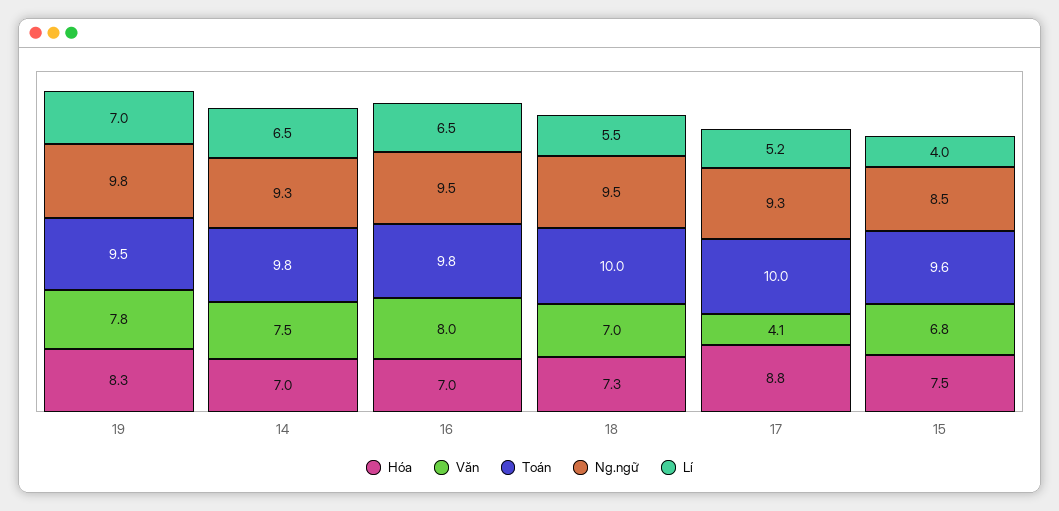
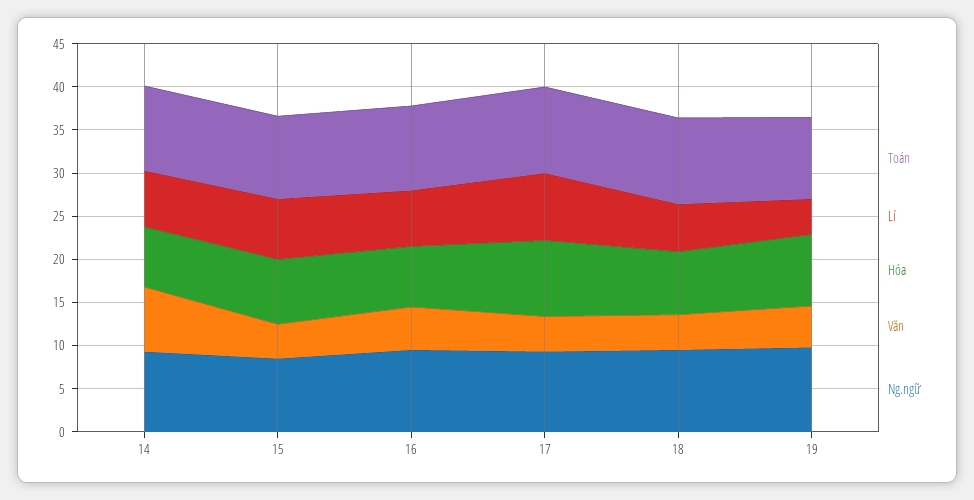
  {
    "Hóa": {
      "19": 8.3,
      "14": 7,
      "16": 7,
      "18": 7.3,
      "17": 8.8,
      "15": 7.5
    },
    "Văn": {
-     "19": 7.8,
+     "19": 5,
      "14": 7.5,
-     "16": 8,
+     "16": 5,
-     "18": 7,
+     "18": 4,
      "17": 4.1,
-     "15": 6.8
+     "15": 4
    },
    "Toán": {
      "19": 9.5,
      "14": 9.8,
      "16": 9.8,
      "18": 10,
      "17": 10,
      "15": 9.6
    },
    "Ng.ngữ": {
      "19": 9.8,
      "14": 9.3,
      "16": 9.5,
      "18": 9.5,
      "17": 9.3,
      "15": 8.5
    },
    "Lí": {
-     "19": 7,
+     "19": 4,
      "14": 6.5,
      "16": 6.5,
      "18": 5.5,
-     "17": 5.2,
+     "17": 8,
-     "15": 4
+     "15": 7
    }
  }

